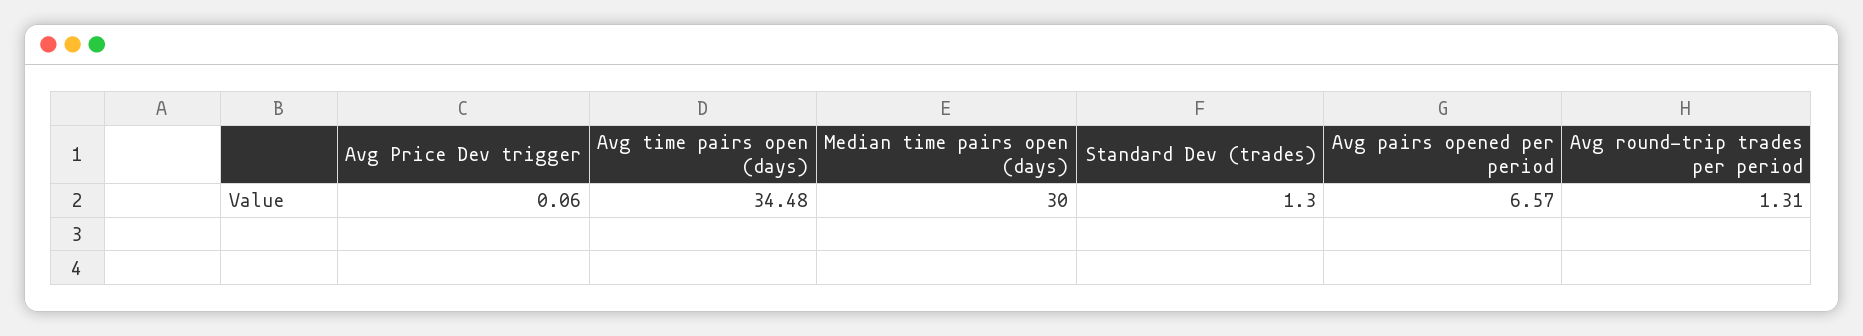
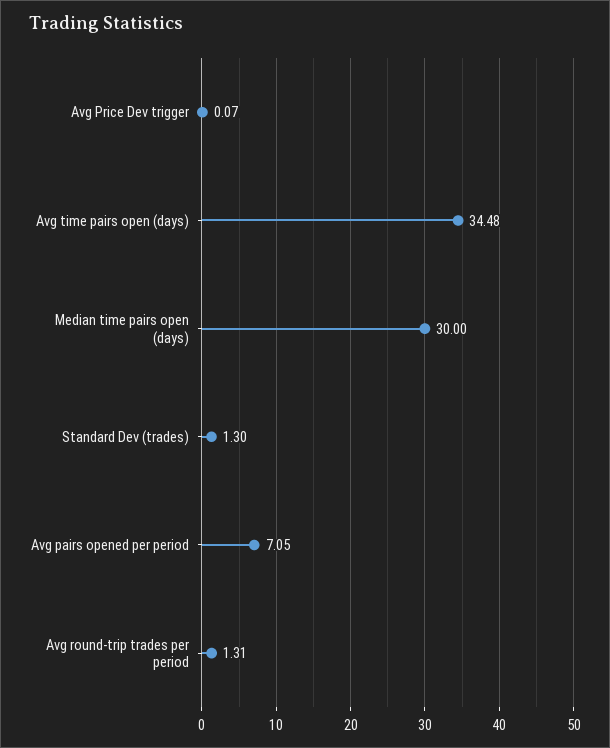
  {
-   "Avg Price Dev trigger": 0.06,
+   "Avg Price Dev trigger": 0.07,
    "Avg time pairs open (days)": 34.48,
    "Median time pairs open (days)": 30,
    "Standard Dev (trades)": 1.3,
-   "Avg pairs opened per period": 6.57,
+   "Avg pairs opened per period": 7.05,
    "Avg round-trip trades per period": 1.31
  }

